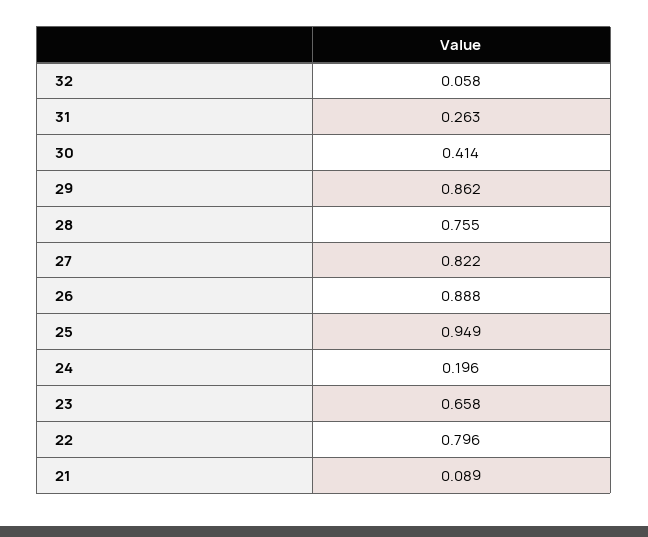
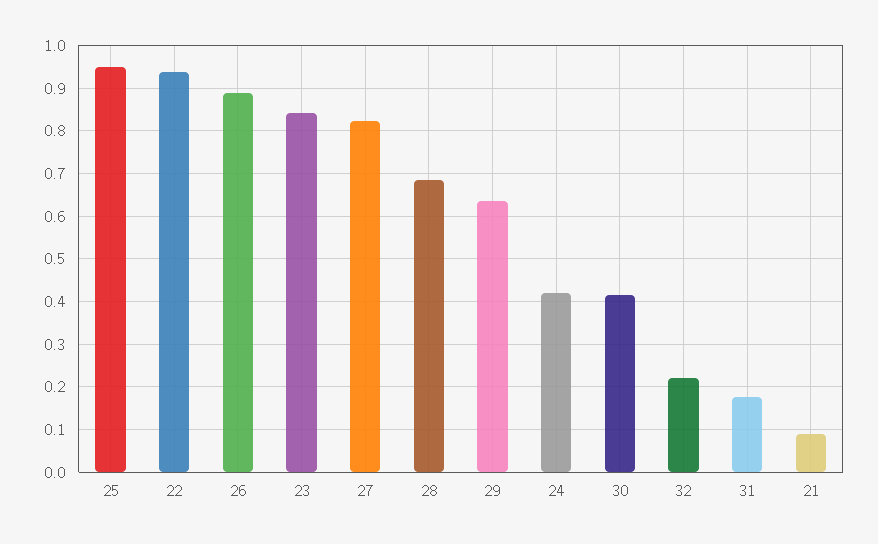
  {
-   "32": 0.058,
+   "32": 0.22,
-   "31": 0.263,
+   "31": 0.18,
    "30": 0.414,
-   "29": 0.862,
+   "29": 0.64,
-   "28": 0.755,
+   "28": 0.68,
    "27": 0.822,
    "26": 0.888,
    "25": 0.949,
-   "24": 0.196,
+   "24": 0.42,
-   "23": 0.658,
+   "23": 0.84,
-   "22": 0.796,
+   "22": 0.94,
    "21": 0.089
  }

